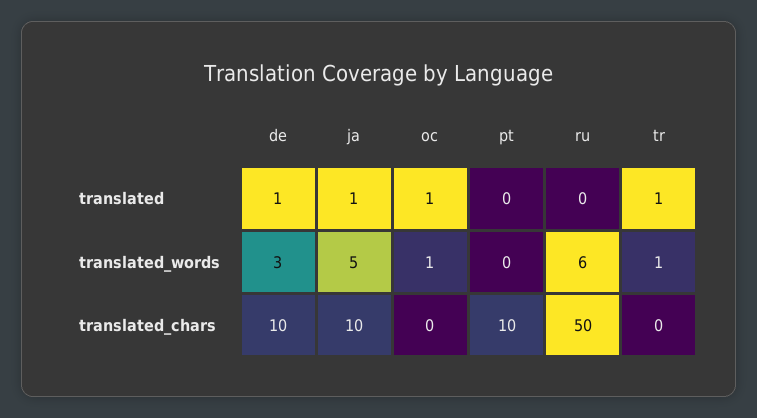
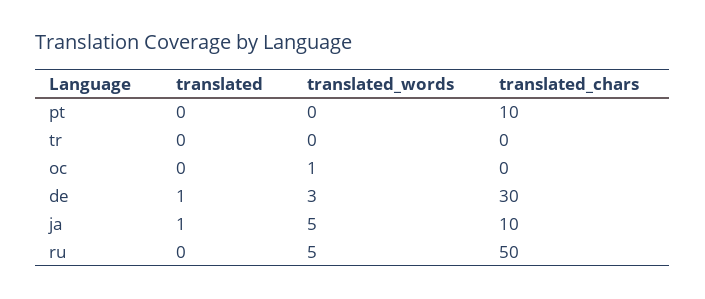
  {
    "de": {
      "translated": 1,
      "translated_words": 3,
-     "translated_chars": 10
+     "translated_chars": 30
    },
    "ja": {
      "translated": 1,
      "translated_words": 5,
      "translated_chars": 10
    },
    "oc": {
-     "translated": 1,
+     "translated": 0,
      "translated_words": 1,
      "translated_chars": 0
    },
    "pt": {
      "translated": 0,
      "translated_words": 0,
      "translated_chars": 10
    },
    "ru": {
      "translated": 0,
-     "translated_words": 6,
+     "translated_words": 5,
      "translated_chars": 50
    },
    "tr": {
-     "translated": 1,
+     "translated": 0,
-     "translated_words": 1,
+     "translated_words": 0,
      "translated_chars": 0
    }
  }

